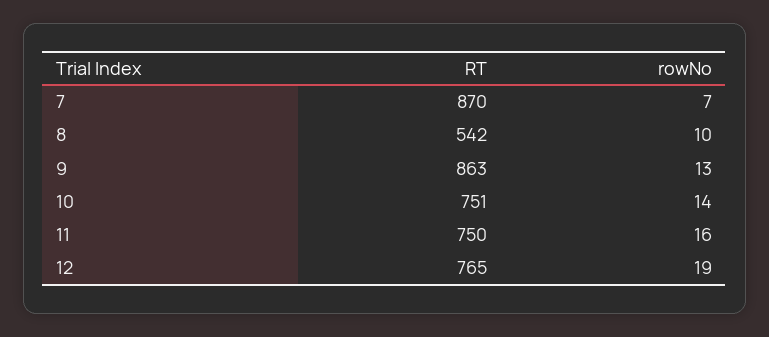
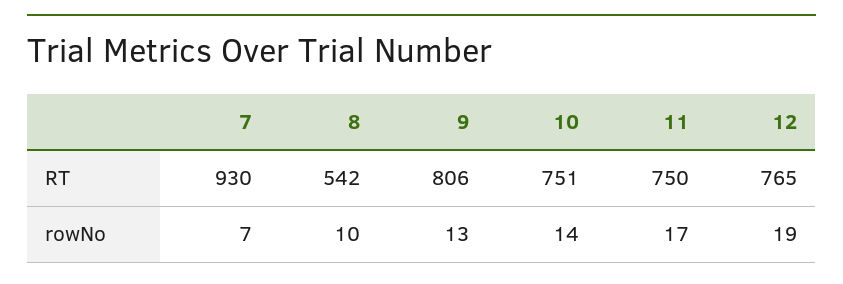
  {
    "RT": {
-     "7": 870,
+     "7": 930,
      "8": 542,
-     "9": 863,
+     "9": 806,
      "10": 751,
      "11": 750,
      "12": 765
    },
    "rowNo": {
      "7": 7,
      "8": 10,
      "9": 13,
      "10": 14,
-     "11": 16,
+     "11": 17,
      "12": 19
    }
  }

